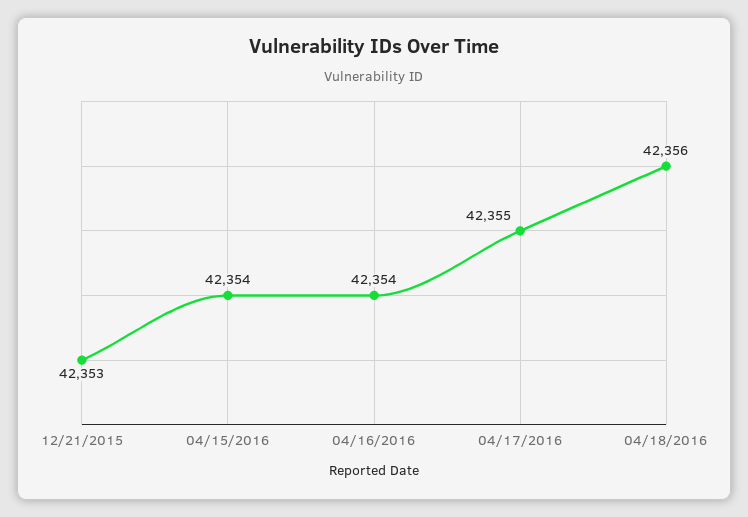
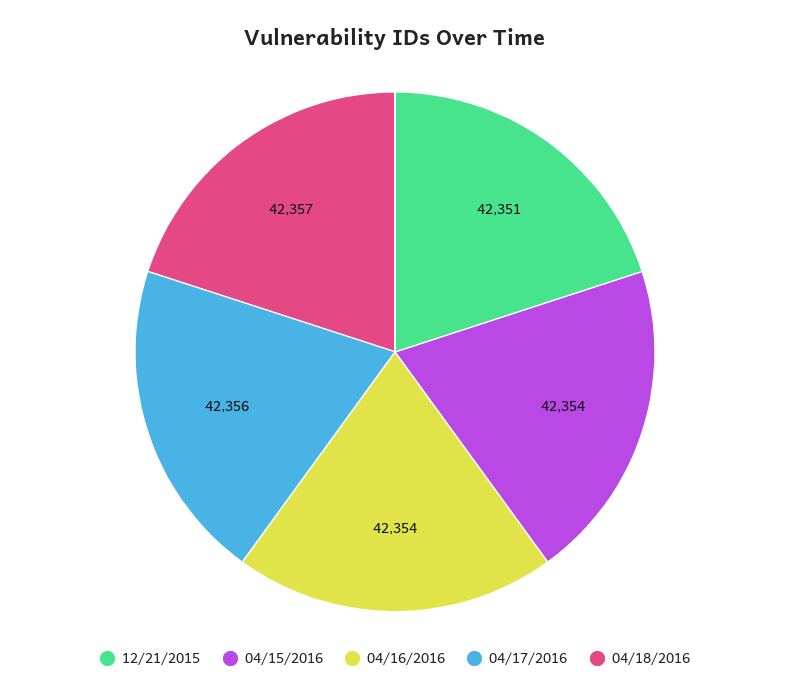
  {
-   "12/21/2015": 42353,
+   "12/21/2015": 42351,
    "04/15/2016": 42354,
    "04/16/2016": 42354,
-   "04/17/2016": 42355,
+   "04/17/2016": 42356,
-   "04/18/2016": 42356
+   "04/18/2016": 42357
  }

